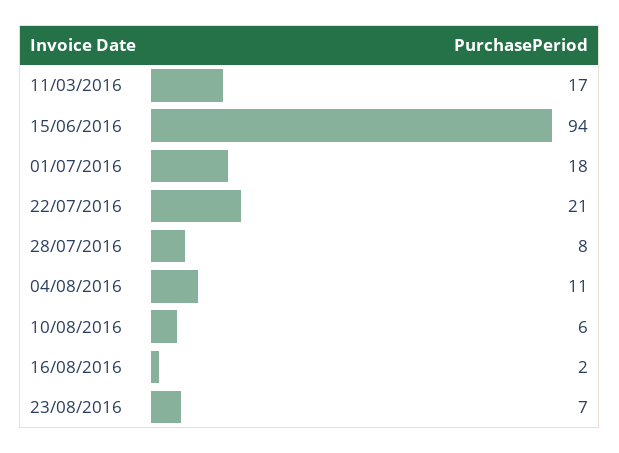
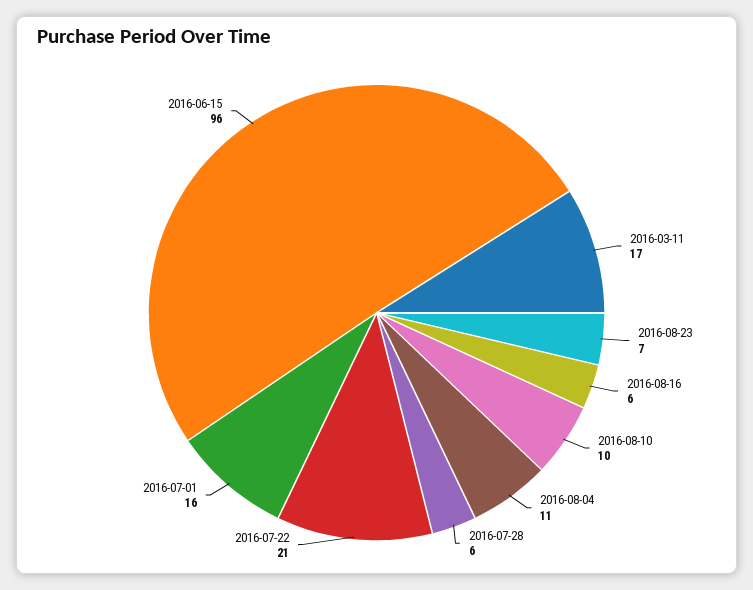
  {
    "11/03/2016": 17,
-   "15/06/2016": 94,
+   "15/06/2016": 96,
-   "01/07/2016": 18,
+   "01/07/2016": 16,
    "22/07/2016": 21,
-   "28/07/2016": 8,
+   "28/07/2016": 6,
    "04/08/2016": 11,
-   "10/08/2016": 6,
+   "10/08/2016": 10,
-   "16/08/2016": 2,
+   "16/08/2016": 6,
    "23/08/2016": 7
  }

